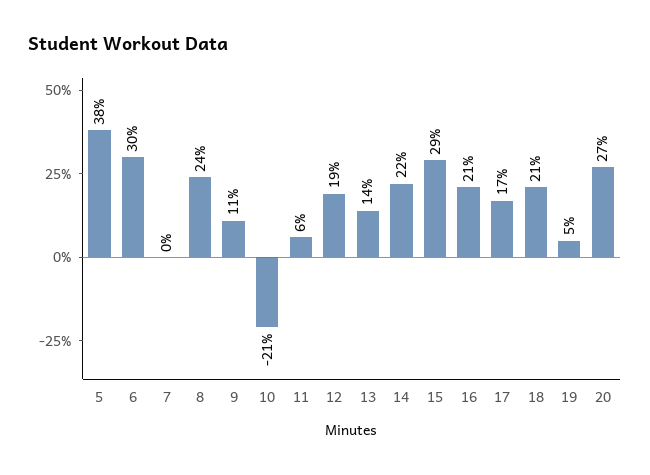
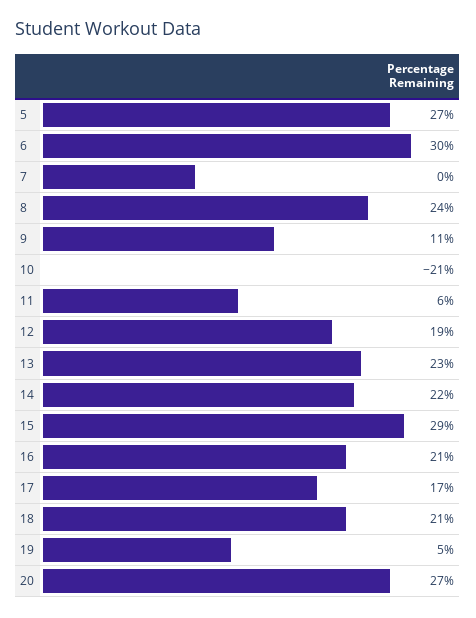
  {
-   "5": 38,
+   "5": 27,
    "6": 30,
    "7": 0,
    "8": 24,
    "9": 11,
    "10": -21,
    "11": 6,
    "12": 19,
-   "13": 14,
+   "13": 23,
    "14": 22,
    "15": 29,
    "16": 21,
    "17": 17,
    "18": 21,
    "19": 5,
    "20": 27
  }

